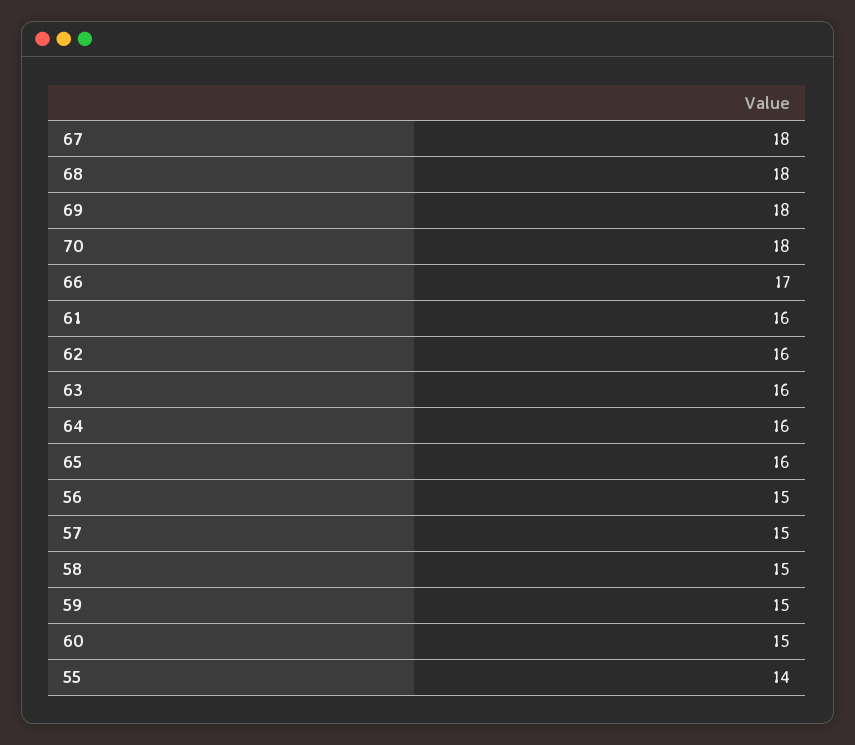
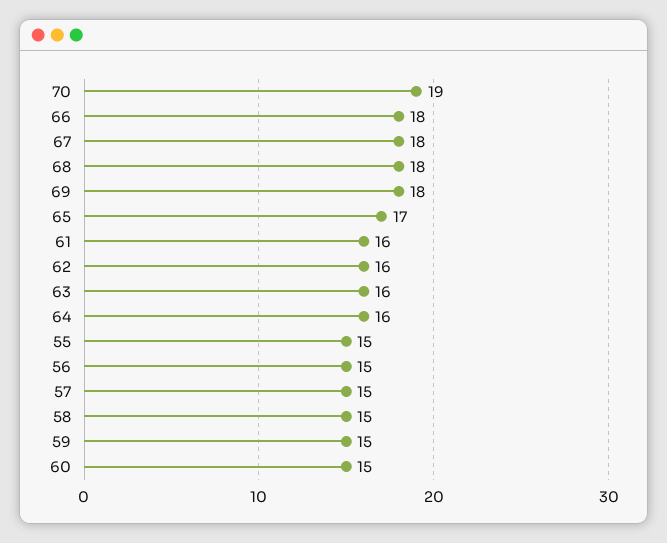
  {
    "67": 18,
    "68": 18,
    "69": 18,
-   "70": 18,
+   "70": 19,
-   "66": 17,
+   "66": 18,
    "61": 16,
    "62": 16,
    "63": 16,
    "64": 16,
-   "65": 16,
+   "65": 17,
    "56": 15,
    "57": 15,
    "58": 15,
    "59": 15,
    "60": 15,
-   "55": 14
+   "55": 15
  }

